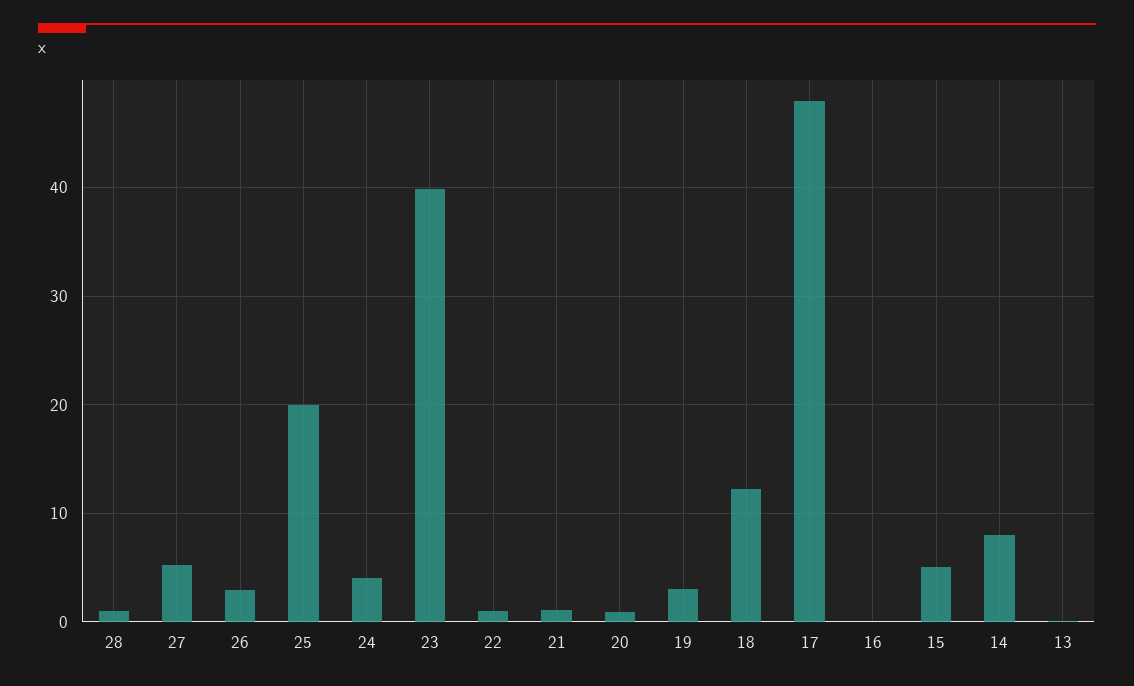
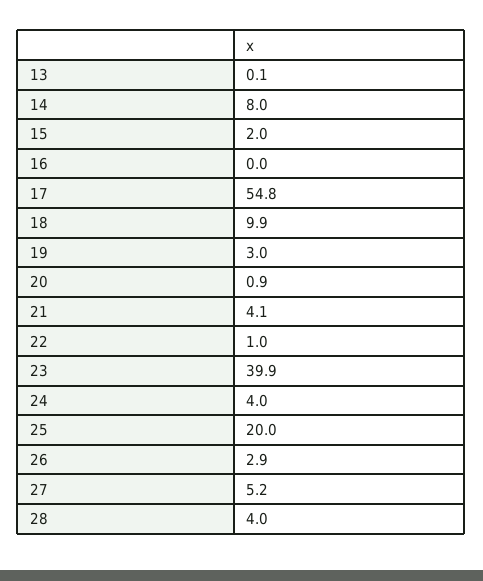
  {
-   "28": 1,
+   "28": 4,
    "27": 5.2,
    "26": 2.9,
    "25": 20,
    "24": 4,
    "23": 39.9,
    "22": 1,
-   "21": 1,
+   "21": 4.1,
    "20": 0.9,
    "19": 3,
-   "18": 12,
+   "18": 9.9,
-   "17": 48,
+   "17": 54.8,
    "16": 0,
-   "15": 5,
+   "15": 2,
    "14": 8,
    "13": 0.1
  }

